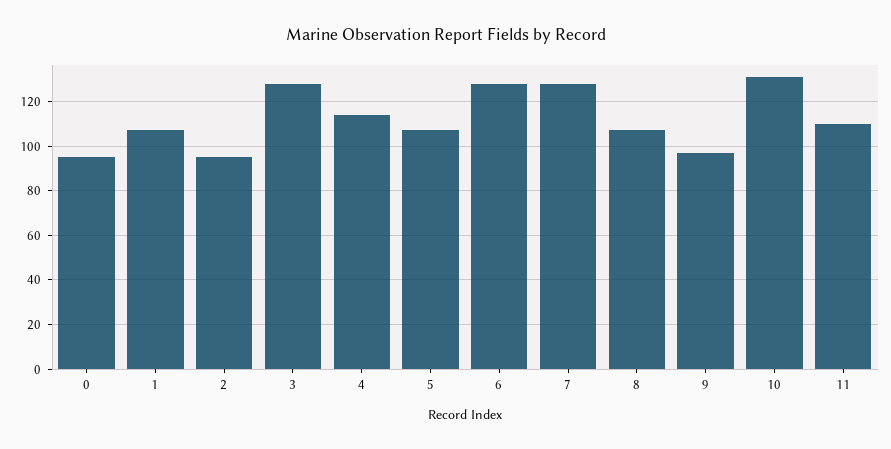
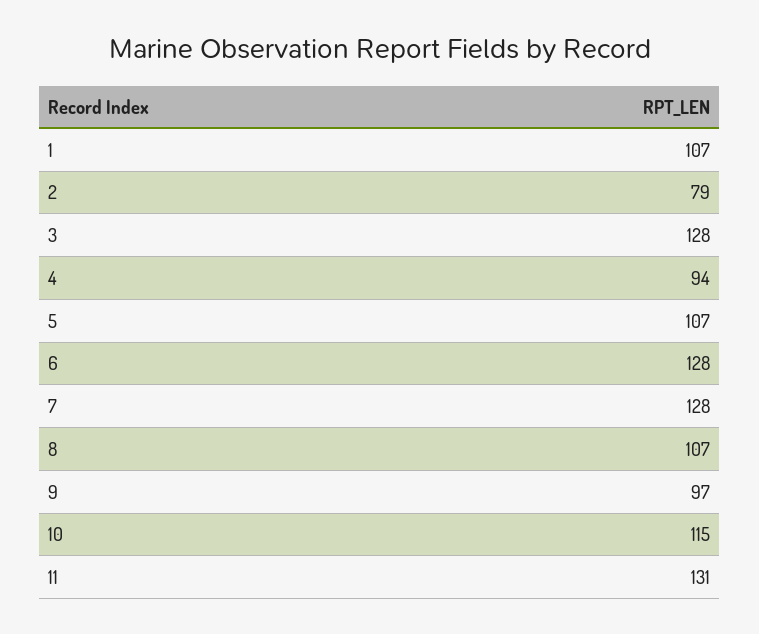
  {
-   "0": 95,
    "1": 107,
-   "2": 95,
+   "2": 79,
    "3": 128,
-   "4": 115,
+   "4": 94,
    "5": 107,
    "6": 128,
    "7": 128,
    "8": 107,
    "9": 97,
-   "10": 130,
+   "10": 115,
-   "11": 110
+   "11": 131
  }

